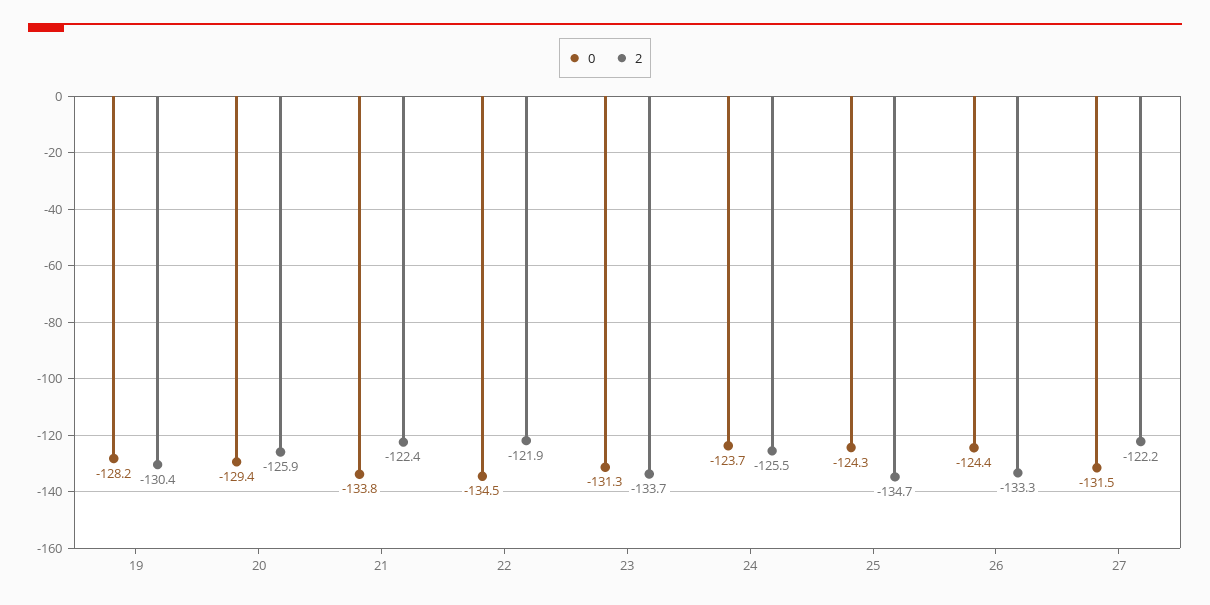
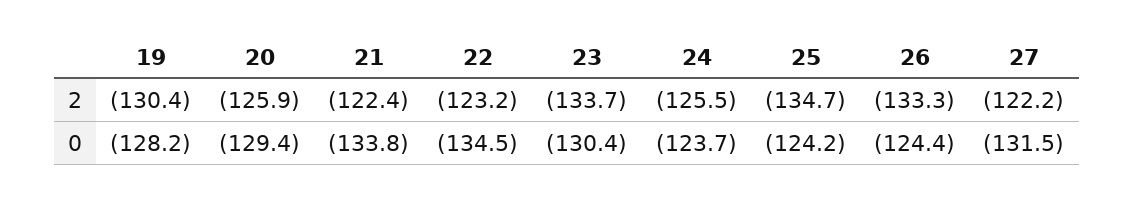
  {
    "0": {
      "19": -128.2,
      "20": -129.4,
      "21": -133.8,
      "22": -134.5,
-     "23": -131.3,
+     "23": -130.4,
      "24": -123.7,
-     "25": -124.3,
+     "25": -124.2,
      "26": -124.4,
      "27": -131.5
    },
    "2": {
      "19": -130.4,
      "20": -125.9,
      "21": -122.4,
-     "22": -121.9,
+     "22": -123.2,
      "23": -133.7,
      "24": -125.5,
      "25": -134.7,
      "26": -133.3,
      "27": -122.2
    }
  }

